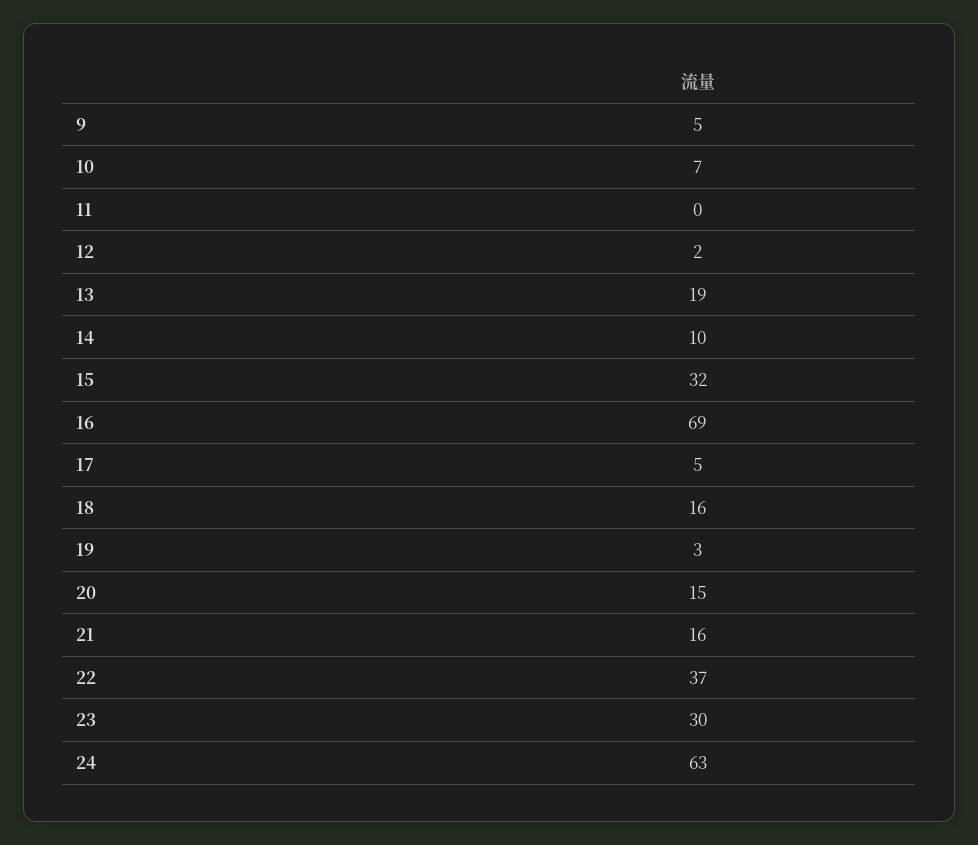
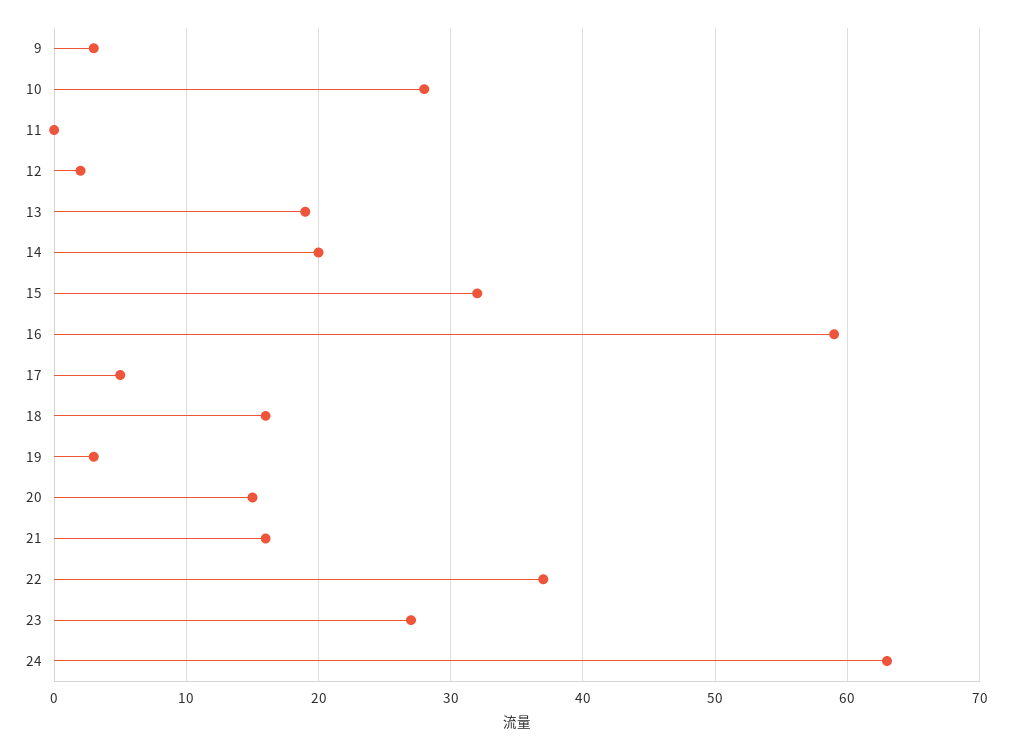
  {
-   "9": 5,
+   "9": 3,
-   "10": 7,
+   "10": 28,
    "11": 0,
    "12": 2,
    "13": 19,
-   "14": 10,
+   "14": 20,
    "15": 32,
-   "16": 69,
+   "16": 59,
    "17": 5,
    "18": 16,
    "19": 3,
    "20": 15,
    "21": 16,
    "22": 37,
-   "23": 30,
+   "23": 27,
    "24": 63
  }

